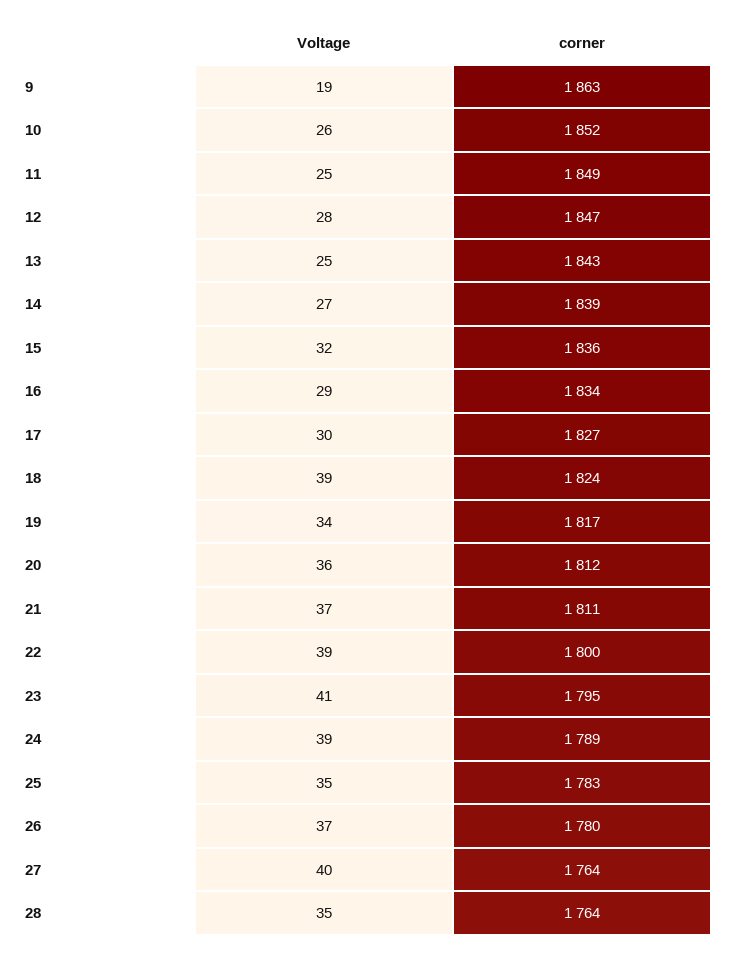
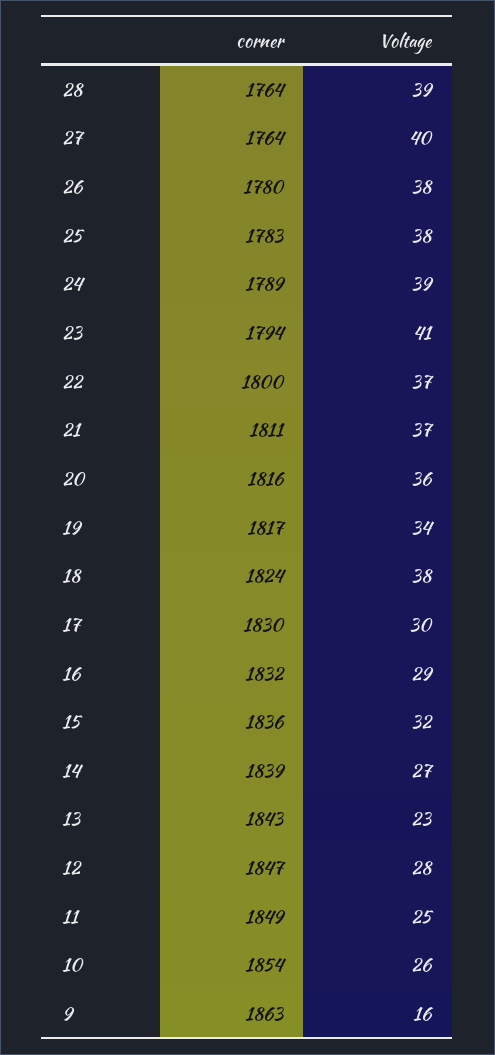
  {
    "Voltage": {
-     "9": 19,
+     "9": 16,
      "10": 26,
      "11": 25,
      "12": 28,
-     "13": 25,
+     "13": 23,
      "14": 27,
      "15": 32,
      "16": 29,
      "17": 30,
-     "18": 39,
+     "18": 38,
      "19": 34,
      "20": 36,
      "21": 37,
-     "22": 39,
+     "22": 37,
      "23": 41,
      "24": 39,
-     "25": 35,
+     "25": 38,
-     "26": 37,
+     "26": 38,
      "27": 40,
-     "28": 35
+     "28": 39
    },
    "corner": {
      "9": 1863,
-     "10": 1852,
+     "10": 1854,
      "11": 1849,
      "12": 1847,
      "13": 1843,
      "14": 1839,
      "15": 1836,
-     "16": 1834,
+     "16": 1832,
-     "17": 1827,
+     "17": 1830,
      "18": 1824,
      "19": 1817,
-     "20": 1812,
+     "20": 1816,
      "21": 1811,
      "22": 1800,
-     "23": 1795,
+     "23": 1794,
      "24": 1789,
      "25": 1783,
      "26": 1780,
      "27": 1764,
      "28": 1764
    }
  }

